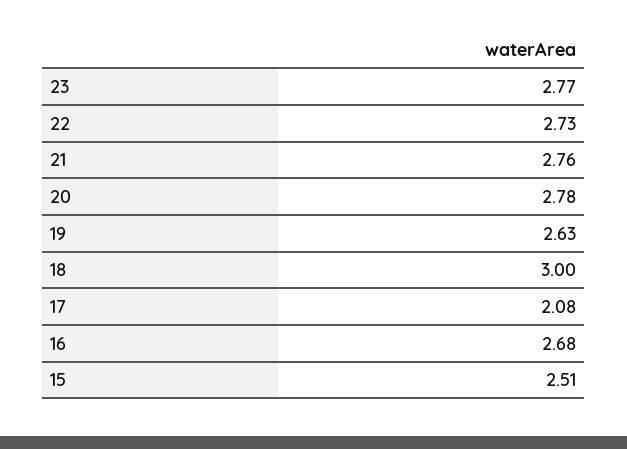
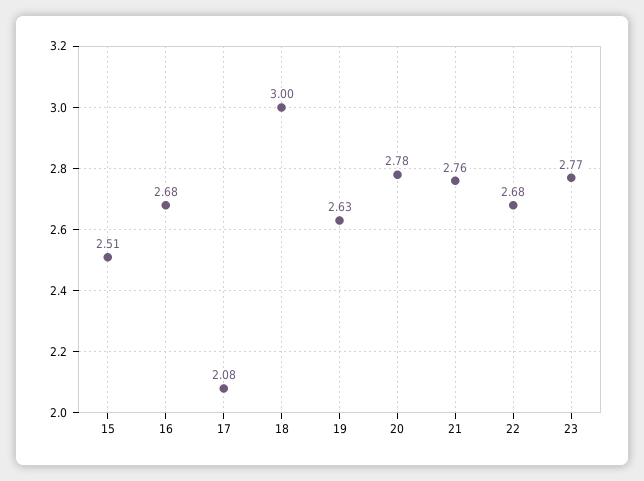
  {
    "23": 2.77,
-   "22": 2.73,
+   "22": 2.68,
    "21": 2.76,
    "20": 2.78,
    "19": 2.63,
    "18": 3,
    "17": 2.08,
    "16": 2.68,
    "15": 2.51
  }

